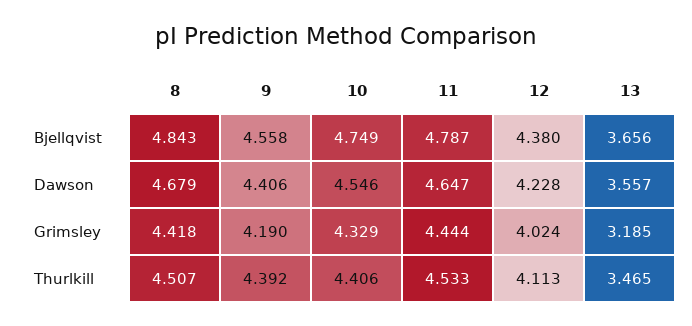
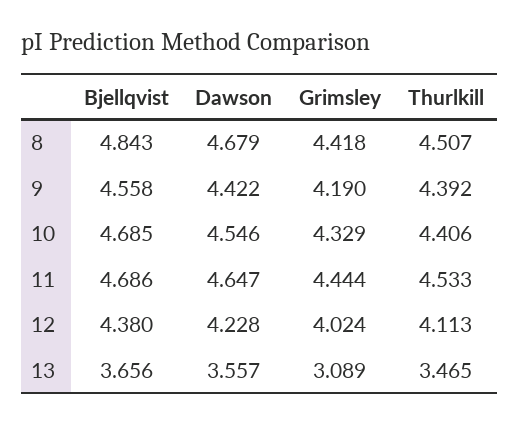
  {
    "8": {
      "Bjellqvist": 4.843,
      "Dawson": 4.679,
      "Grimsley": 4.418,
      "Thurlkill": 4.507
    },
    "9": {
      "Bjellqvist": 4.558,
-     "Dawson": 4.406,
+     "Dawson": 4.422,
      "Grimsley": 4.19,
      "Thurlkill": 4.392
    },
    "10": {
-     "Bjellqvist": 4.749,
+     "Bjellqvist": 4.685,
      "Dawson": 4.546,
      "Grimsley": 4.329,
      "Thurlkill": 4.406
    },
    "11": {
-     "Bjellqvist": 4.787,
+     "Bjellqvist": 4.686,
      "Dawson": 4.647,
      "Grimsley": 4.444,
      "Thurlkill": 4.533
    },
    "12": {
      "Bjellqvist": 4.38,
      "Dawson": 4.228,
      "Grimsley": 4.024,
      "Thurlkill": 4.113
    },
    "13": {
      "Bjellqvist": 3.656,
      "Dawson": 3.557,
-     "Grimsley": 3.185,
+     "Grimsley": 3.089,
      "Thurlkill": 3.465
    }
  }

